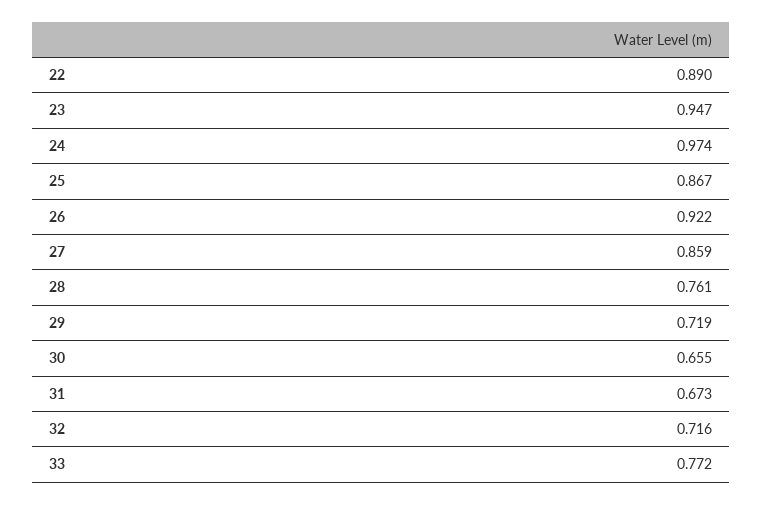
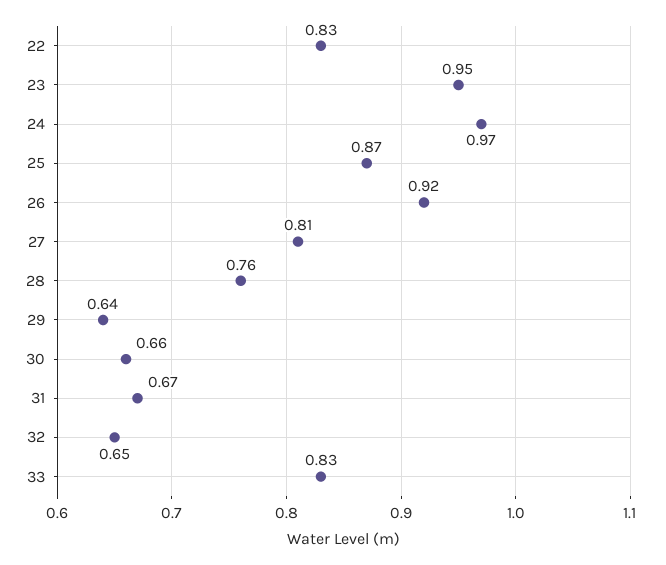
  {
-   "22": 0.89,
+   "22": 0.83,
    "23": 0.947,
    "24": 0.974,
    "25": 0.867,
    "26": 0.922,
-   "27": 0.859,
+   "27": 0.81,
    "28": 0.761,
-   "29": 0.719,
+   "29": 0.64,
    "30": 0.655,
    "31": 0.673,
-   "32": 0.716,
+   "32": 0.65,
-   "33": 0.772
+   "33": 0.83
  }

